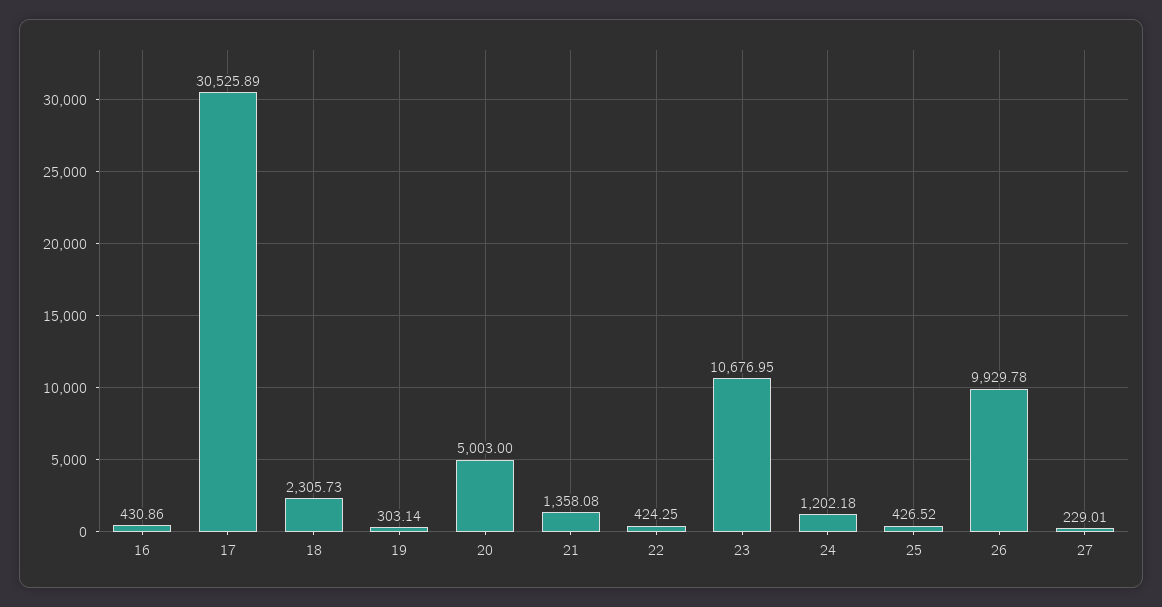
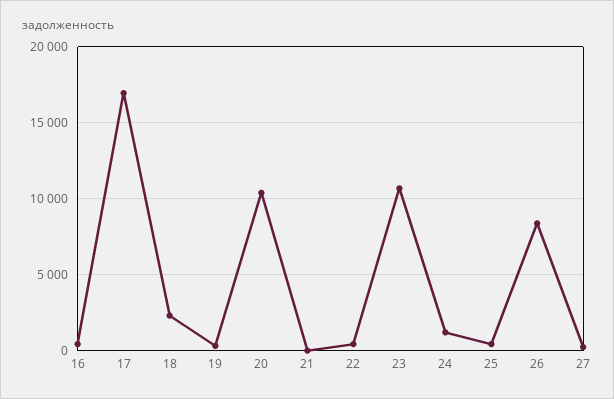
  {
    "16": 430.86,
-   "17": 30525.89,
+   "17": 17000,
    "18": 2305.73,
    "19": 303.14,
-   "20": 5003,
+   "20": 10500,
-   "21": 1358.08,
+   "21": 0,
    "22": 424.25,
    "23": 10676.95,
    "24": 1202.18,
    "25": 426.52,
-   "26": 9929.78,
+   "26": 8500,
    "27": 229.01
  }

